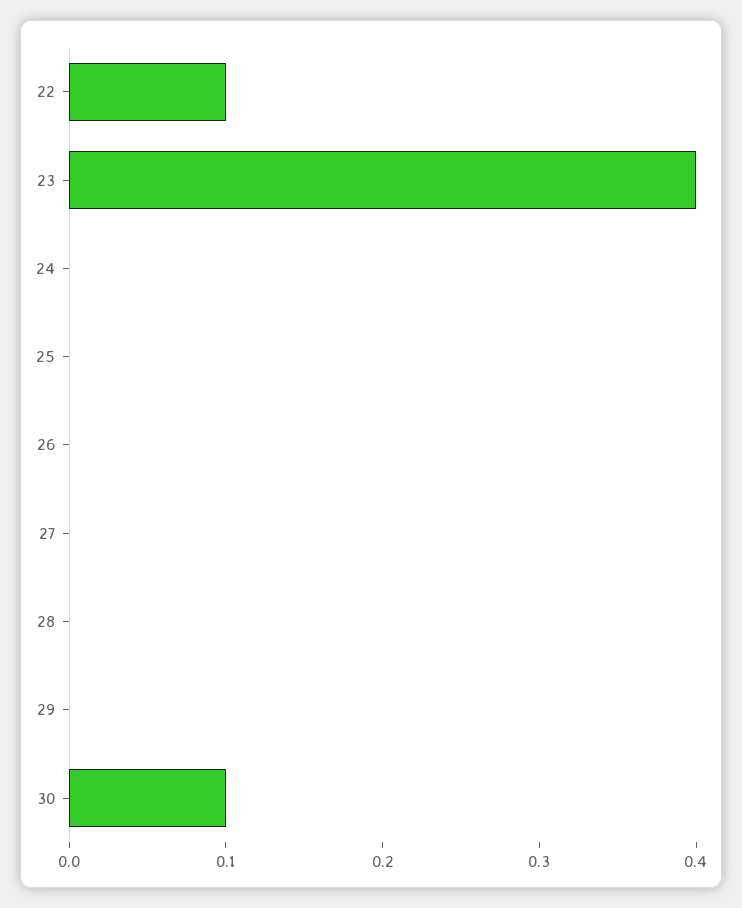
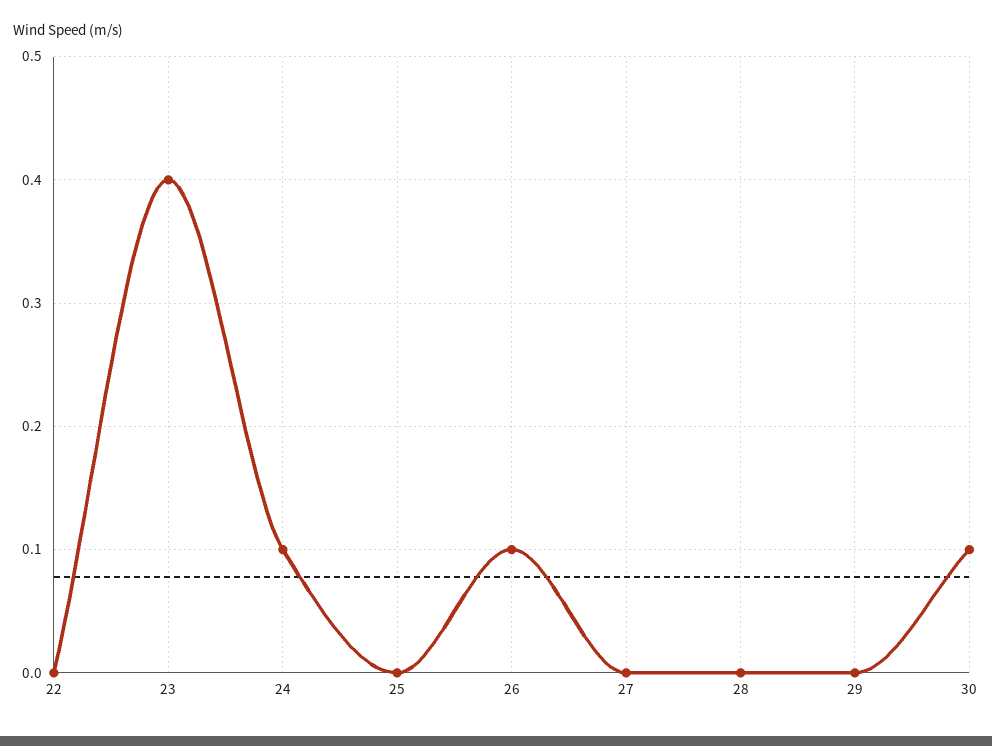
  {
-   "22": 0.1,
+   "22": 0,
    "23": 0.4,
-   "24": 0,
+   "24": 0.1,
    "25": 0,
-   "26": 0,
+   "26": 0.1,
    "27": 0,
    "28": 0,
    "29": 0,
    "30": 0.1
  }

